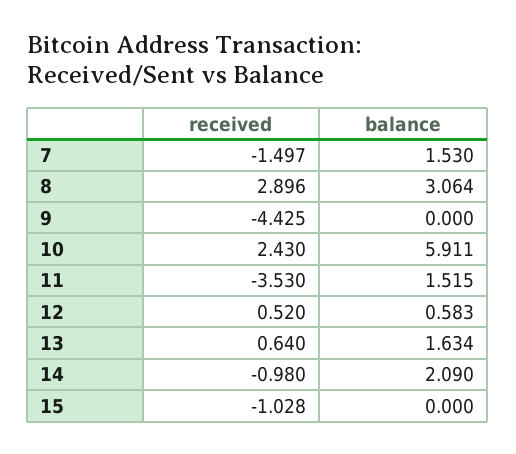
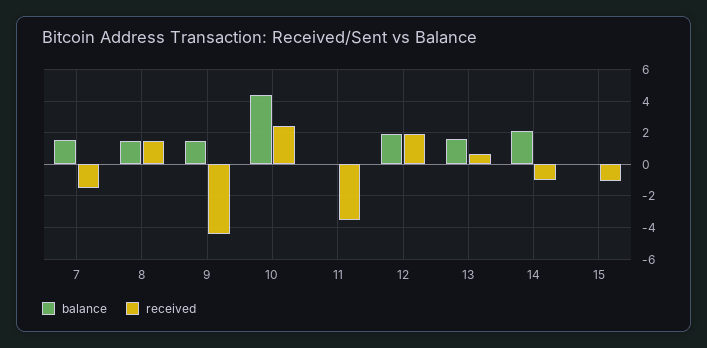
  {
    "received": {
      "7": -1.497,
-     "8": 2.896,
+     "8": 1.5,
      "9": -4.425,
      "10": 2.43,
      "11": -3.53,
-     "12": 0.52,
+     "12": 2,
      "13": 0.64,
      "14": -0.98,
      "15": -1.028
    },
    "balance": {
      "7": 1.53,
-     "8": 3.064,
+     "8": 1.5,
-     "9": 0,
+     "9": 1.5,
-     "10": 5.911,
+     "10": 4.5,
-     "11": 1.515,
+     "11": 0,
-     "12": 0.583,
+     "12": 2,
      "13": 1.634,
      "14": 2.09,
      "15": 0
    }
  }

